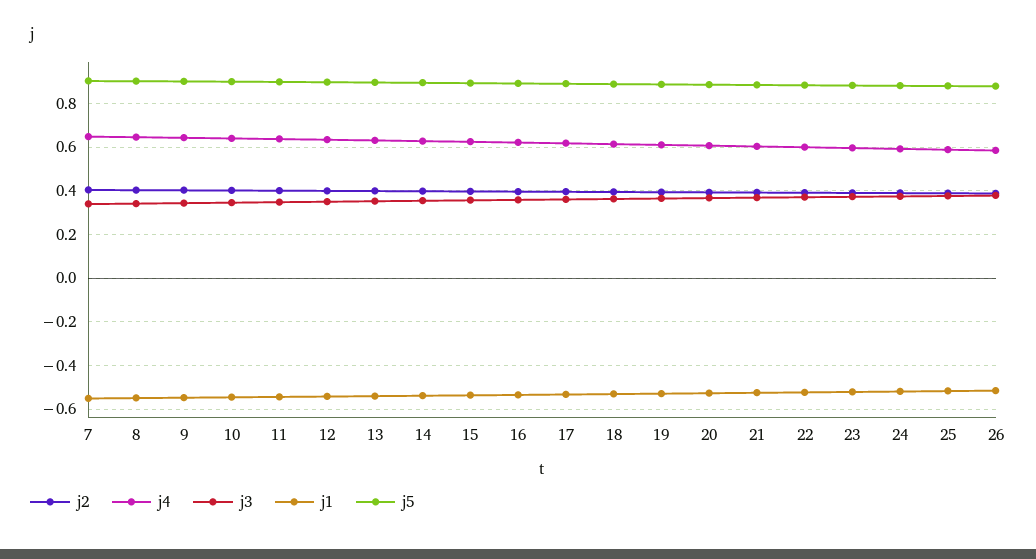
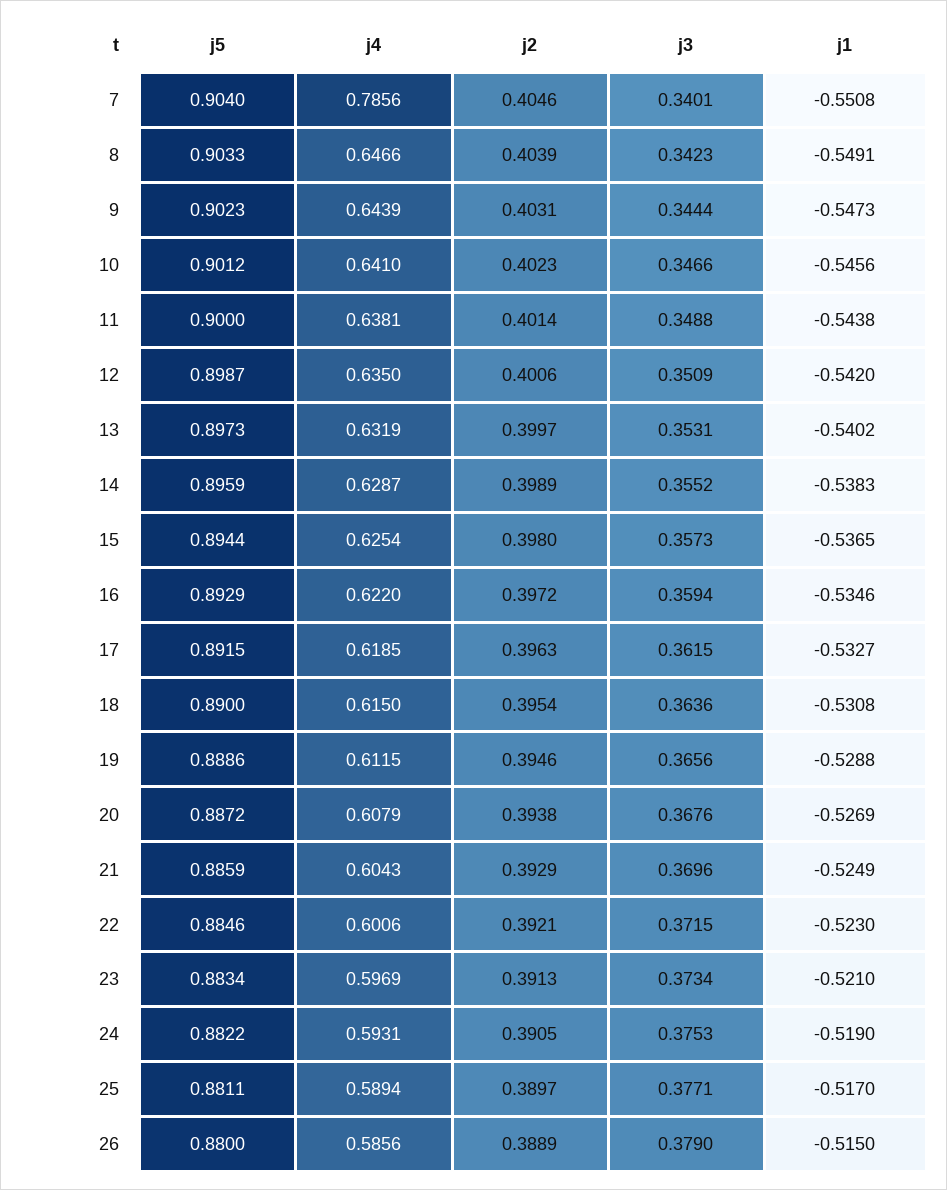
  {
    "j2": {
      "7": 0.4046,
      "8": 0.4039,
      "9": 0.4031,
      "10": 0.4023,
      "11": 0.4014,
      "12": 0.4006,
      "13": 0.3997,
      "14": 0.3989,
      "15": 0.398,
      "16": 0.3972,
      "17": 0.3963,
      "18": 0.3954,
      "19": 0.3946,
      "20": 0.3938,
      "21": 0.3929,
      "22": 0.3921,
      "23": 0.3913,
      "24": 0.3905,
      "25": 0.3897,
      "26": 0.3889
    },
    "j4": {
-     "7": 0.65,
+     "7": 0.7856,
      "8": 0.6466,
      "9": 0.6439,
      "10": 0.641,
      "11": 0.6381,
      "12": 0.635,
      "13": 0.6319,
      "14": 0.6287,
      "15": 0.6254,
      "16": 0.622,
      "17": 0.6185,
      "18": 0.615,
      "19": 0.6115,
      "20": 0.6079,
      "21": 0.6043,
      "22": 0.6006,
      "23": 0.5969,
      "24": 0.5931,
      "25": 0.5894,
      "26": 0.5856
    },
    "j3": {
      "7": 0.3401,
      "8": 0.3423,
      "9": 0.3444,
      "10": 0.3466,
      "11": 0.3488,
      "12": 0.3509,
      "13": 0.3531,
      "14": 0.3552,
      "15": 0.3573,
      "16": 0.3594,
      "17": 0.3615,
      "18": 0.3636,
      "19": 0.3656,
      "20": 0.3676,
      "21": 0.3696,
      "22": 0.3715,
      "23": 0.3734,
      "24": 0.3753,
      "25": 0.3771,
      "26": 0.379
    },
    "j1": {
      "7": -0.5508,
      "8": -0.5491,
      "9": -0.5473,
      "10": -0.5456,
      "11": -0.5438,
      "12": -0.542,
      "13": -0.5402,
      "14": -0.5383,
      "15": -0.5365,
      "16": -0.5346,
      "17": -0.5327,
      "18": -0.5308,
      "19": -0.5288,
      "20": -0.5269,
      "21": -0.5249,
      "22": -0.523,
      "23": -0.521,
      "24": -0.519,
      "25": -0.517,
      "26": -0.515
    },
    "j5": {
      "7": 0.904,
      "8": 0.9033,
      "9": 0.9023,
      "10": 0.9012,
      "11": 0.9,
      "12": 0.8987,
      "13": 0.8973,
      "14": 0.8959,
      "15": 0.8944,
      "16": 0.8929,
      "17": 0.8915,
      "18": 0.89,
      "19": 0.8886,
      "20": 0.8872,
      "21": 0.8859,
      "22": 0.8846,
      "23": 0.8834,
      "24": 0.8822,
      "25": 0.8811,
      "26": 0.88
    }
  }

